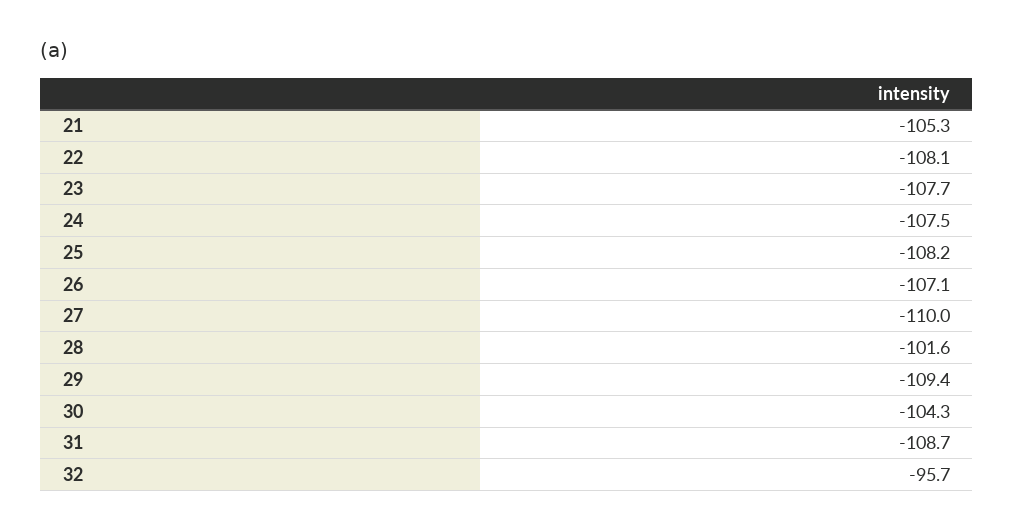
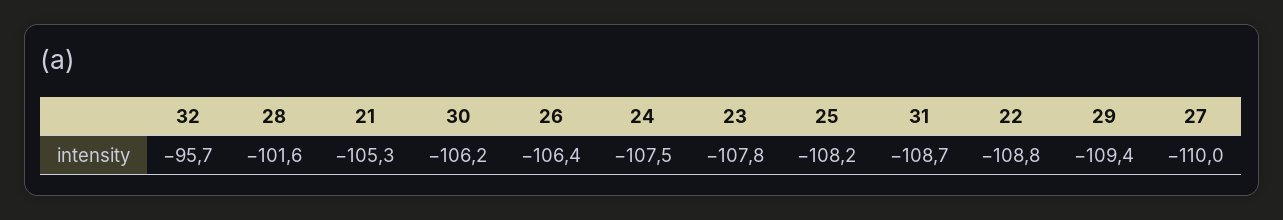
  {
    "21": -105.3,
-   "22": -108.1,
+   "22": -108.8,
-   "23": -107.7,
+   "23": -107.8,
    "24": -107.5,
    "25": -108.2,
-   "26": -107.1,
+   "26": -106.4,
    "27": -110,
    "28": -101.6,
    "29": -109.4,
-   "30": -104.3,
+   "30": -106.2,
    "31": -108.7,
    "32": -95.7
  }

